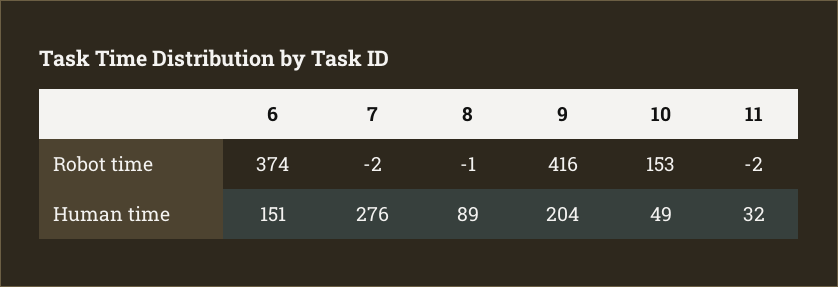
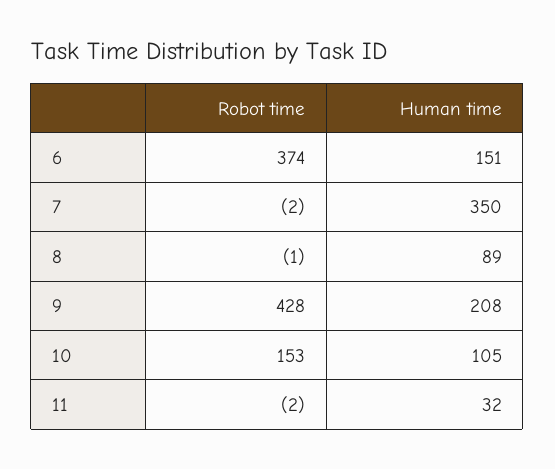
  {
    "6": {
      "Robot time": 374,
      "Human time": 151
    },
    "7": {
      "Robot time": -2,
-     "Human time": 276
+     "Human time": 350
    },
    "8": {
      "Robot time": -1,
      "Human time": 89
    },
    "9": {
-     "Robot time": 416,
+     "Robot time": 428,
-     "Human time": 204
+     "Human time": 208
    },
    "10": {
      "Robot time": 153,
-     "Human time": 49
+     "Human time": 105
    },
    "11": {
      "Robot time": -2,
      "Human time": 32
    }
  }

